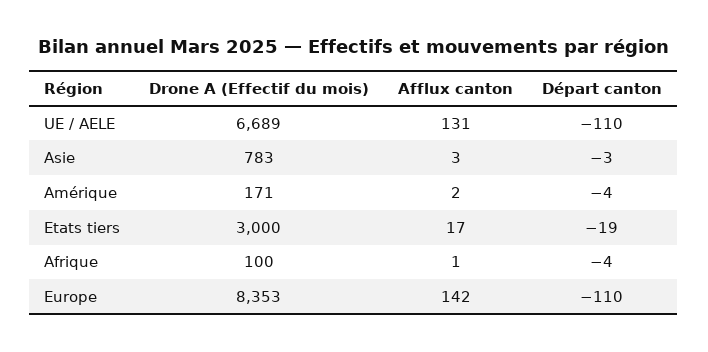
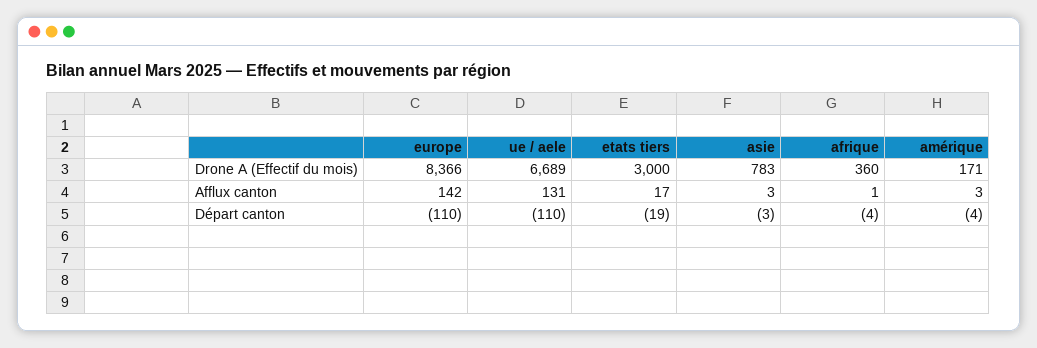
  {
    "Drone A (Effectif du mois)": {
      "UE / AELE": 6689,
      "Asie": 783,
      "Amérique": 171,
      "Etats tiers": 3000,
-     "Afrique": 100,
+     "Afrique": 360,
-     "Europe": 8353
+     "Europe": 8366
    },
    "Afflux canton": {
      "UE / AELE": 131,
      "Asie": 3,
-     "Amérique": 2,
+     "Amérique": 3,
      "Etats tiers": 17,
      "Afrique": 1,
      "Europe": 142
    },
    "Départ canton": {
      "UE / AELE": -110,
      "Asie": -3,
      "Amérique": -4,
      "Etats tiers": -19,
      "Afrique": -4,
      "Europe": -110
    }
  }

